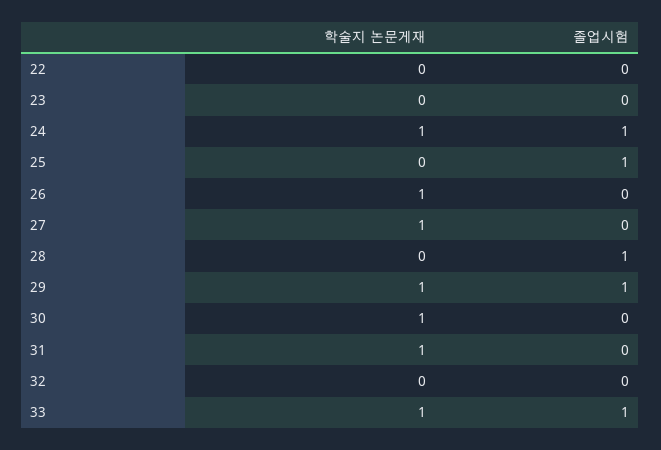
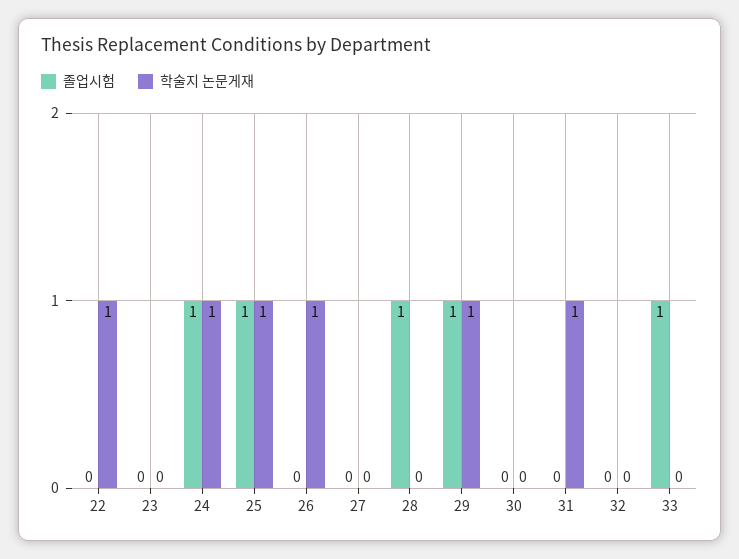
  {
    "학술지 논문게재": {
-     "22": 0,
+     "22": 1,
      "23": 0,
      "24": 1,
-     "25": 0,
+     "25": 1,
      "26": 1,
-     "27": 1,
+     "27": 0,
      "28": 0,
      "29": 1,
-     "30": 1,
+     "30": 0,
      "31": 1,
      "32": 0,
-     "33": 1
+     "33": 0
    },
    "졸업시험": {
      "22": 0,
      "23": 0,
      "24": 1,
      "25": 1,
      "26": 0,
      "27": 0,
      "28": 1,
      "29": 1,
      "30": 0,
      "31": 0,
      "32": 0,
      "33": 1
    }
  }

